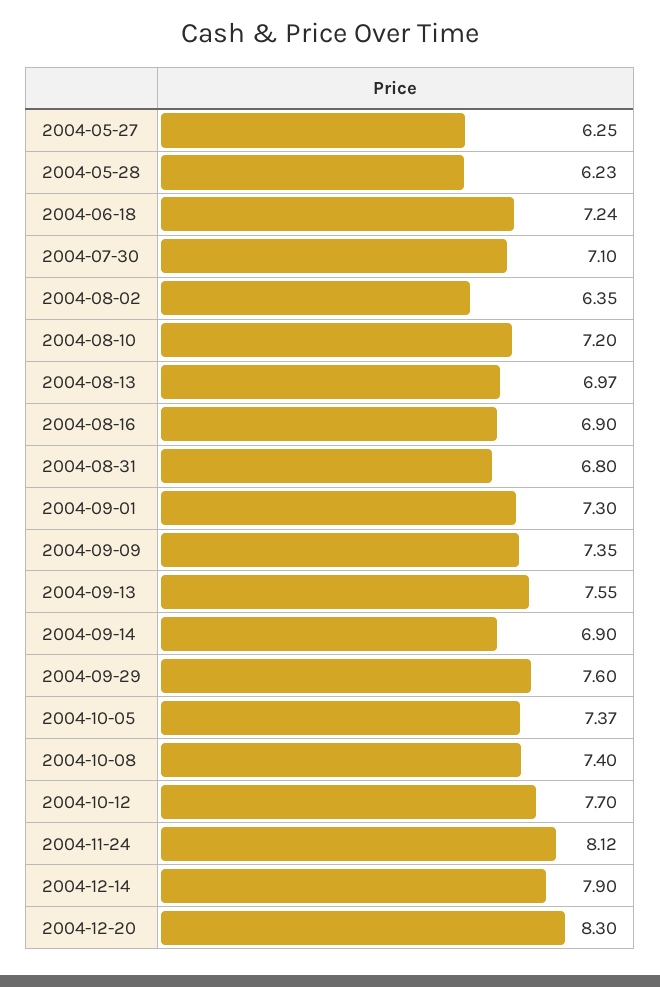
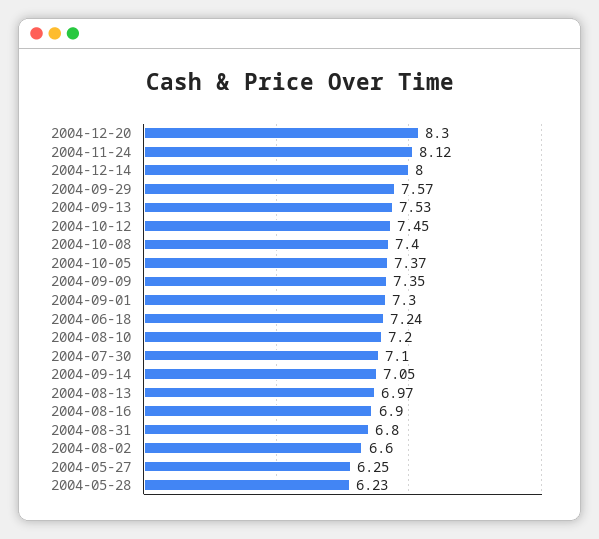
  {
    "2004-05-27": 6.25,
    "2004-05-28": 6.23,
    "2004-06-18": 7.24,
    "2004-07-30": 7.1,
-   "2004-08-02": 6.35,
+   "2004-08-02": 6.6,
    "2004-08-10": 7.2,
    "2004-08-13": 6.97,
    "2004-08-16": 6.9,
    "2004-08-31": 6.8,
    "2004-09-01": 7.3,
    "2004-09-09": 7.35,
-   "2004-09-13": 7.55,
+   "2004-09-13": 7.53,
-   "2004-09-14": 6.9,
+   "2004-09-14": 7.05,
-   "2004-09-29": 7.6,
+   "2004-09-29": 7.57,
    "2004-10-05": 7.37,
    "2004-10-08": 7.4,
-   "2004-10-12": 7.7,
+   "2004-10-12": 7.45,
    "2004-11-24": 8.12,
-   "2004-12-14": 7.9,
+   "2004-12-14": 8,
    "2004-12-20": 8.3
  }

